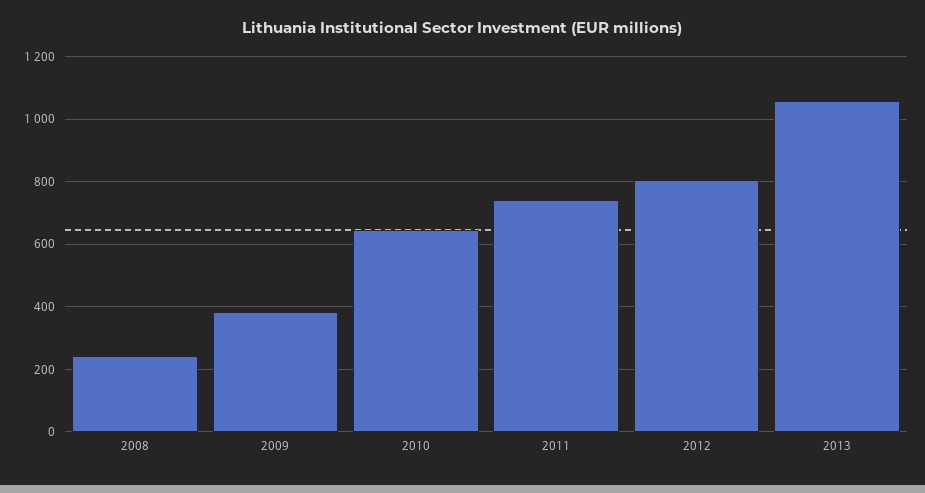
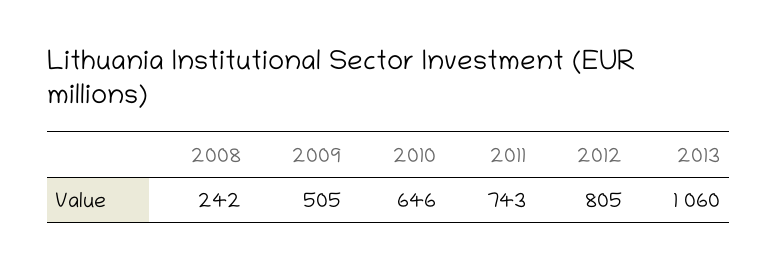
  {
    "2008": 242,
-   "2009": 380,
+   "2009": 505,
    "2010": 646,
    "2011": 743,
    "2012": 805,
    "2013": 1060
  }

